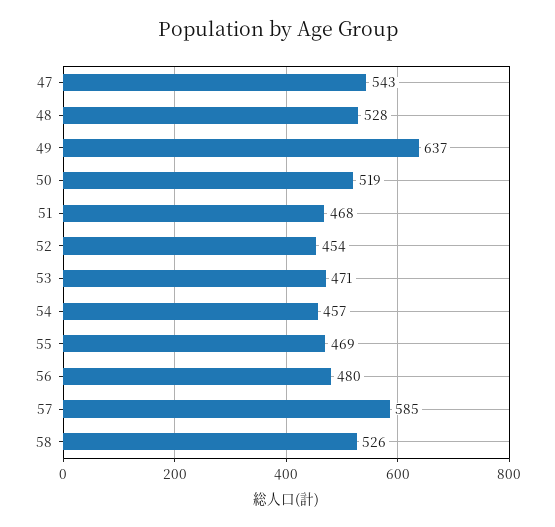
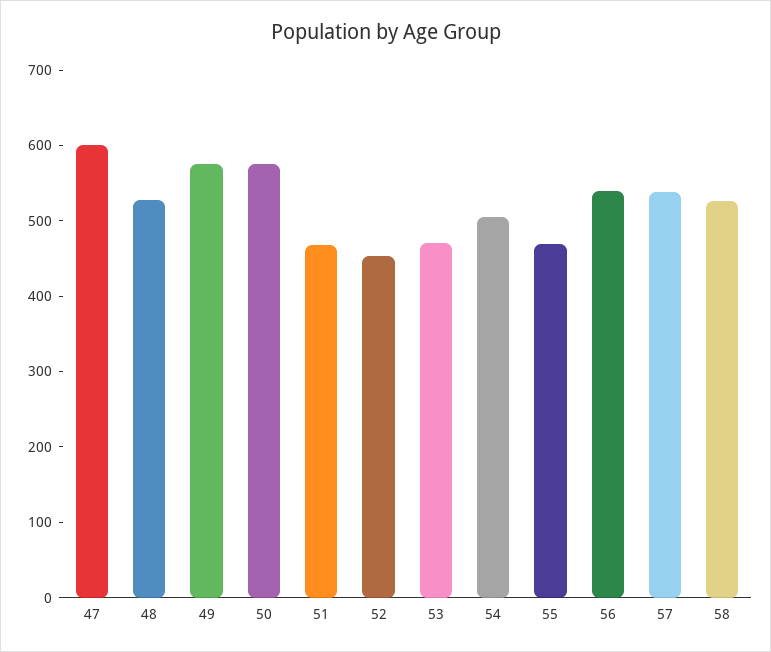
  {
-   "47": 543,
+   "47": 600,
    "48": 528,
-   "49": 637,
+   "49": 580,
-   "50": 519,
+   "50": 580,
    "51": 468,
    "52": 454,
    "53": 471,
-   "54": 457,
+   "54": 500,
    "55": 469,
-   "56": 480,
+   "56": 540,
-   "57": 585,
+   "57": 540,
    "58": 526
  }

